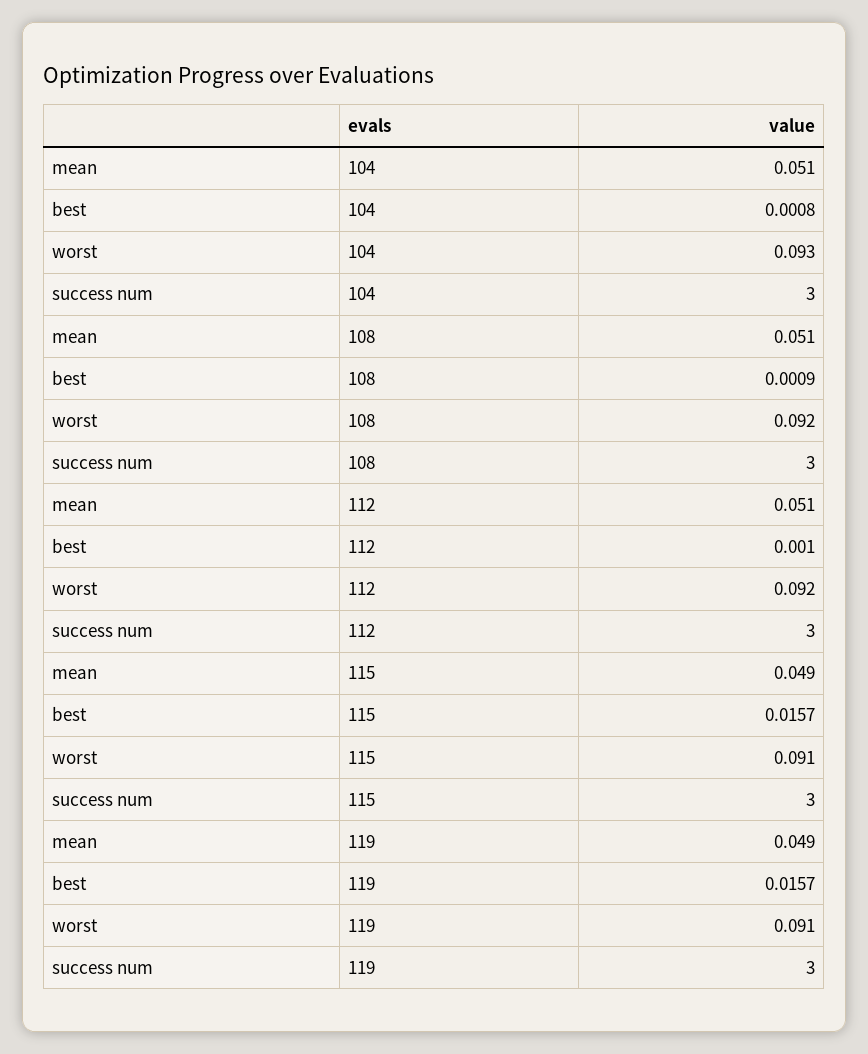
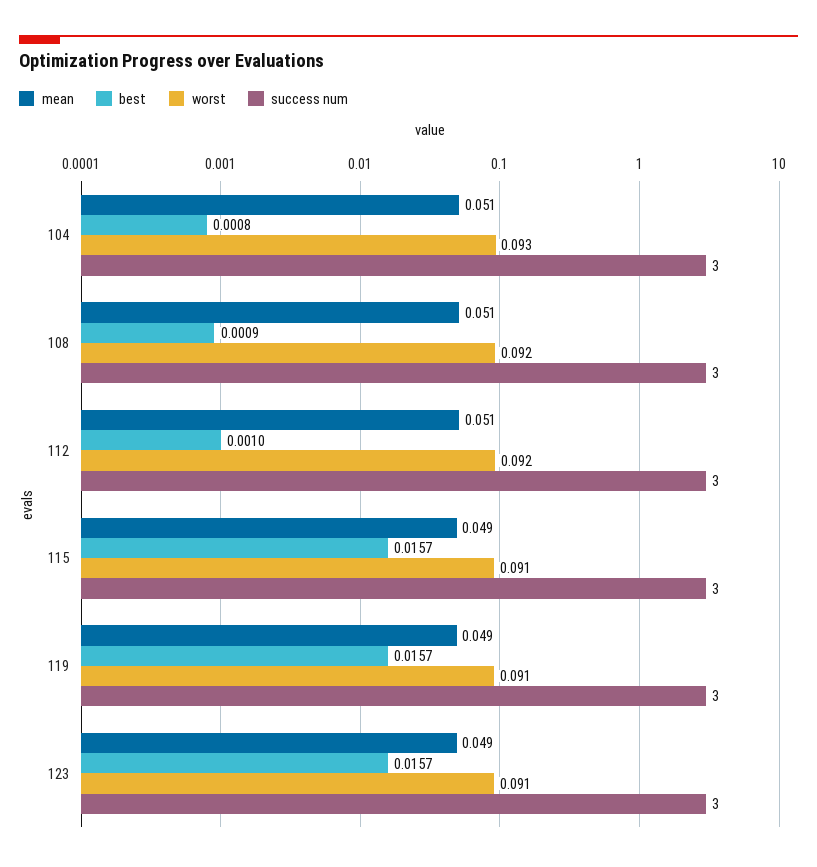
  {
    "mean": {
      "104": 0.051,
      "108": 0.051,
      "112": 0.051,
      "115": 0.049,
-     "119": 0.049
+     "119": 0.049,
+     "123": 0.049
    },
    "best": {
      "104": 0.0008,
      "108": 0.0009,
      "112": 0.001,
      "115": 0.0157,
-     "119": 0.0157
+     "119": 0.0157,
+     "123": 0.0157
    },
    "worst": {
      "104": 0.093,
      "108": 0.092,
      "112": 0.092,
      "115": 0.091,
-     "119": 0.091
+     "119": 0.091,
+     "123": 0.091
    },
    "success num": {
      "104": 3,
      "108": 3,
      "112": 3,
      "115": 3,
-     "119": 3
+     "119": 3,
+     "123": 3
    }
  }

